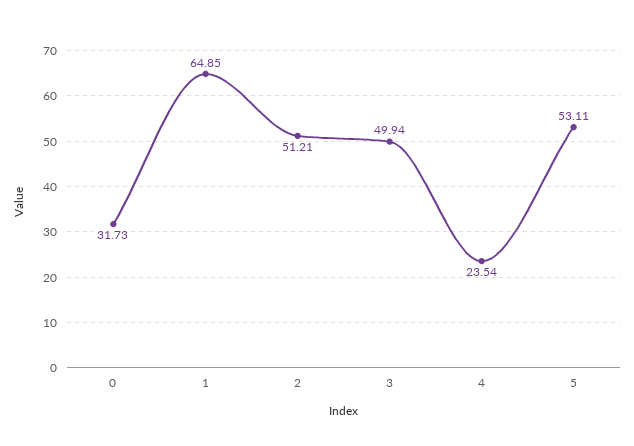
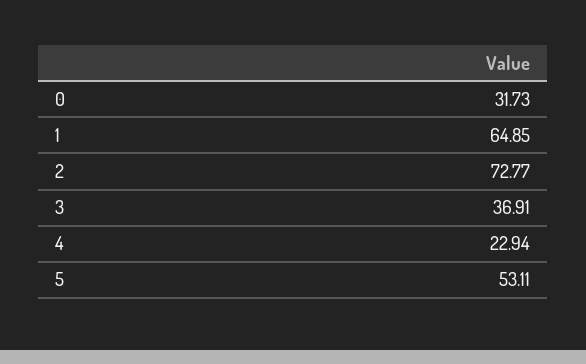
  {
    "0": 31.73,
    "1": 64.85,
-   "2": 51.21,
+   "2": 72.77,
-   "3": 49.94,
+   "3": 36.91,
-   "4": 23.54,
+   "4": 22.94,
    "5": 53.11
  }

